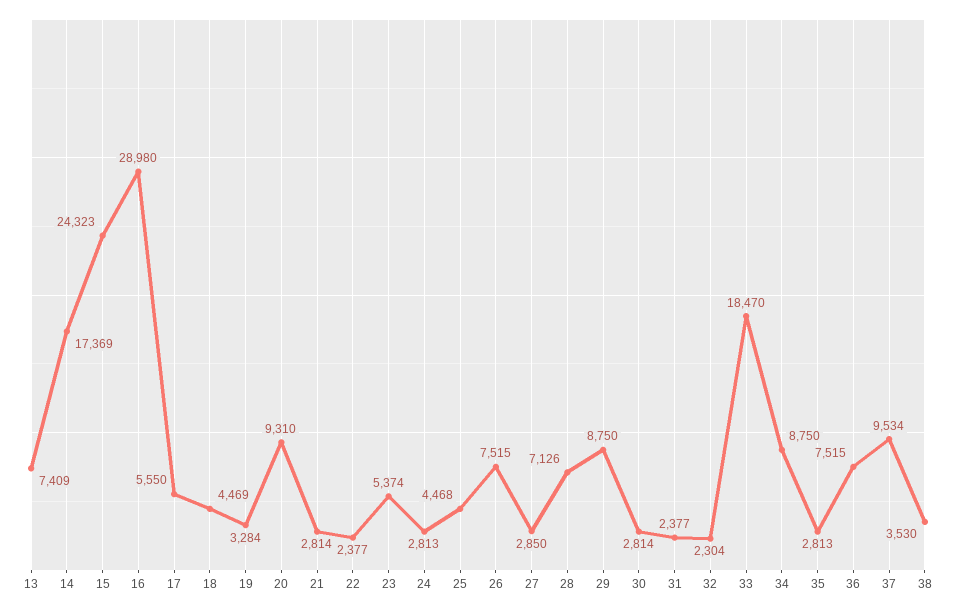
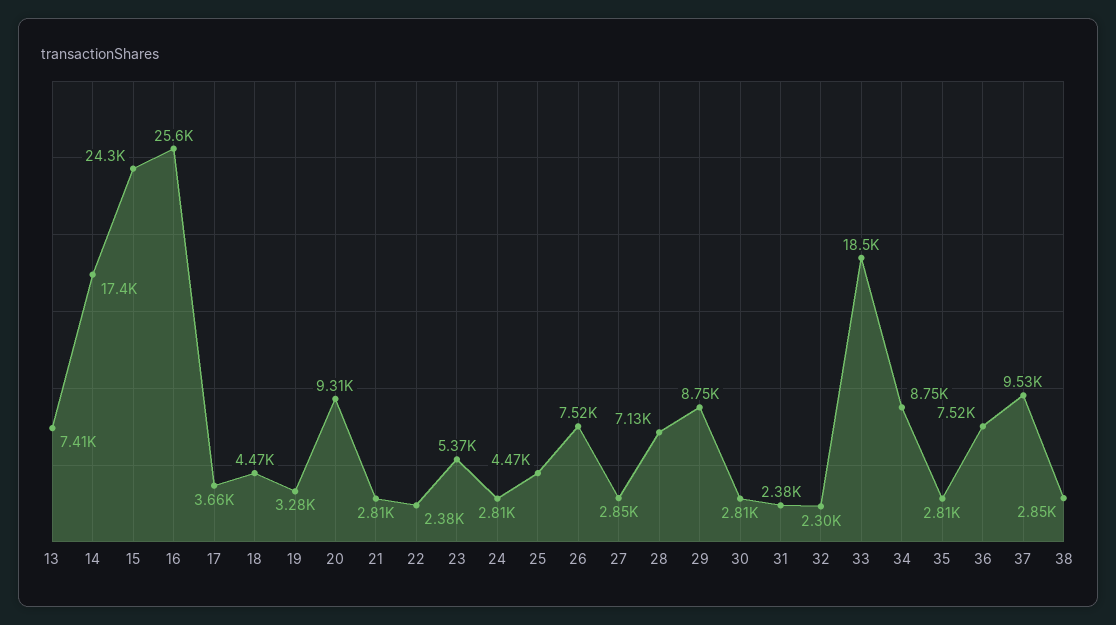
  {
    "13": 7409,
    "14": 17369,
    "15": 24323,
-   "16": 28980,
+   "16": 25600,
-   "17": 5550,
+   "17": 3660,
    "18": 4469,
    "19": 3284,
    "20": 9310,
    "21": 2814,
    "22": 2377,
    "23": 5374,
    "24": 2813,
    "25": 4468,
    "26": 7515,
    "27": 2850,
    "28": 7126,
    "29": 8750,
    "30": 2814,
    "31": 2377,
    "32": 2304,
    "33": 18470,
    "34": 8750,
    "35": 2813,
    "36": 7515,
    "37": 9534,
-   "38": 3530
+   "38": 2850
  }

